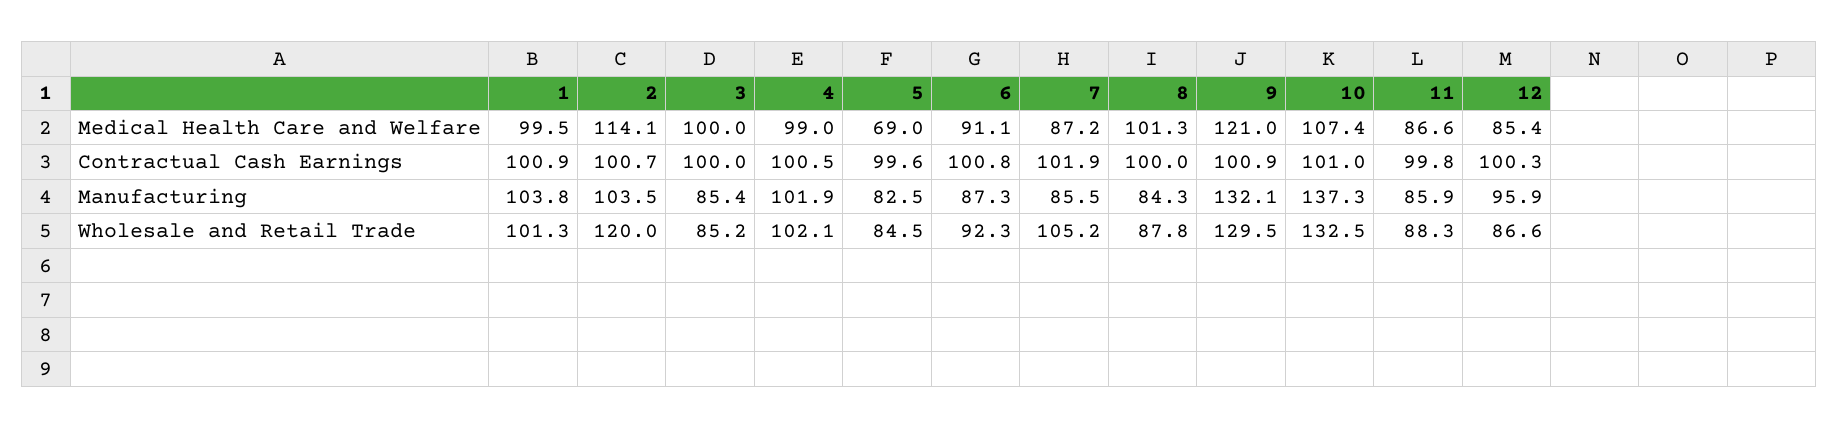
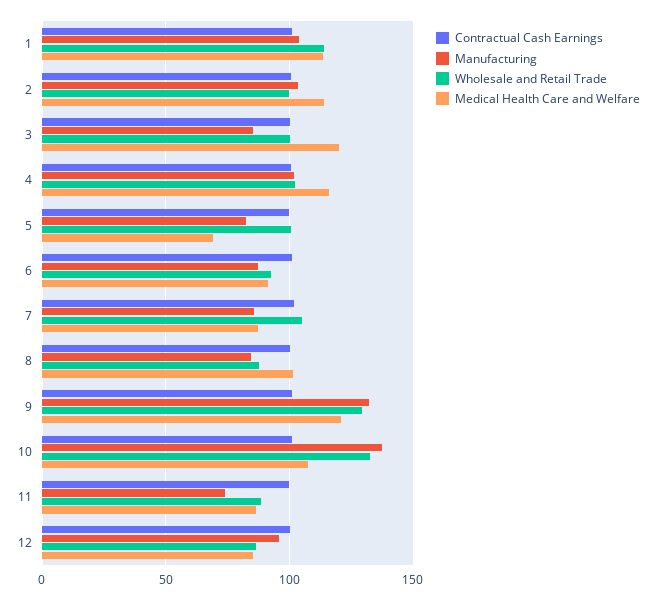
  {
    "Medical Health Care and Welfare": {
-     "1": 99.5,
+     "1": 115,
      "2": 114.1,
-     "3": 100,
+     "3": 120,
-     "4": 99,
+     "4": 115,
      "5": 69,
      "6": 91.1,
      "7": 87.2,
      "8": 101.3,
      "9": 121,
      "10": 107.4,
      "11": 86.6,
      "12": 85.4
    },
    "Contractual Cash Earnings": {
      "1": 100.9,
      "2": 100.7,
      "3": 100,
      "4": 100.5,
      "5": 99.6,
      "6": 100.8,
      "7": 101.9,
      "8": 100,
      "9": 100.9,
      "10": 101,
      "11": 99.8,
      "12": 100.3
    },
    "Manufacturing": {
      "1": 103.8,
      "2": 103.5,
      "3": 85.4,
      "4": 101.9,
      "5": 82.5,
      "6": 87.3,
      "7": 85.5,
      "8": 84.3,
      "9": 132.1,
      "10": 137.3,
-     "11": 85.9,
+     "11": 75,
      "12": 95.9
    },
    "Wholesale and Retail Trade": {
-     "1": 101.3,
+     "1": 115,
-     "2": 120,
+     "2": 100,
-     "3": 85.2,
+     "3": 100,
      "4": 102.1,
-     "5": 84.5,
+     "5": 100,
      "6": 92.3,
      "7": 105.2,
      "8": 87.8,
      "9": 129.5,
      "10": 132.5,
      "11": 88.3,
      "12": 86.6
    }
  }

